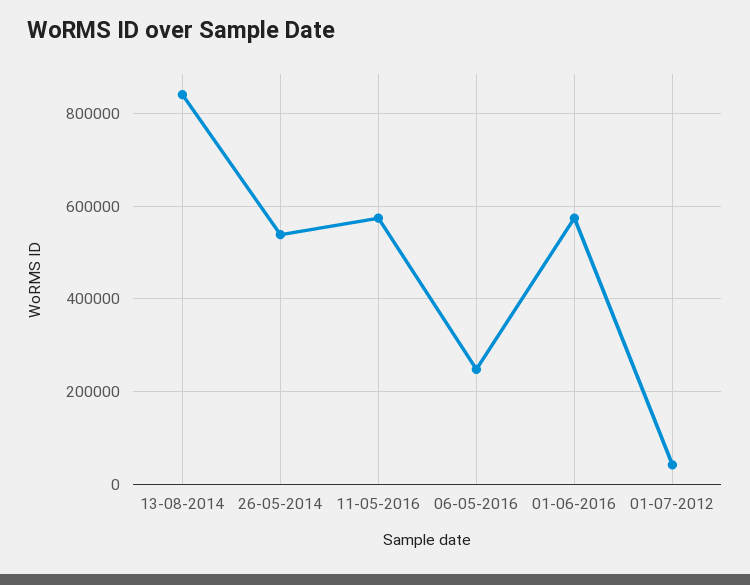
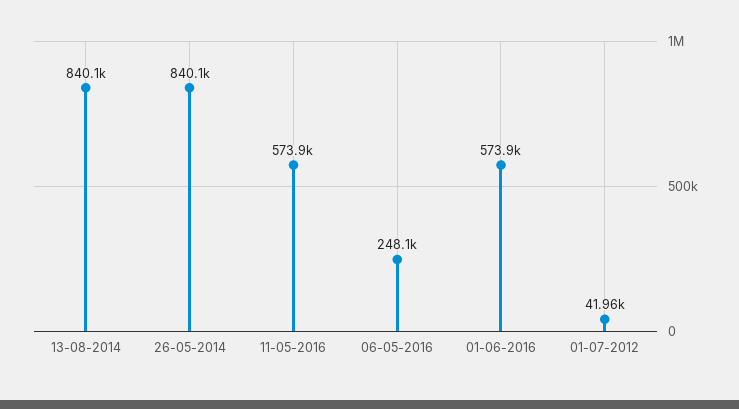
  {
    "13-08-2014": 840100,
-   "26-05-2014": 540000,
+   "26-05-2014": 840100,
    "11-05-2016": 573900,
    "06-05-2016": 248100,
    "01-06-2016": 573900,
    "01-07-2012": 41960
  }

